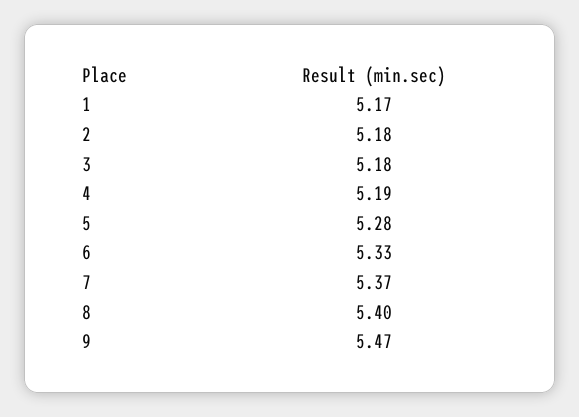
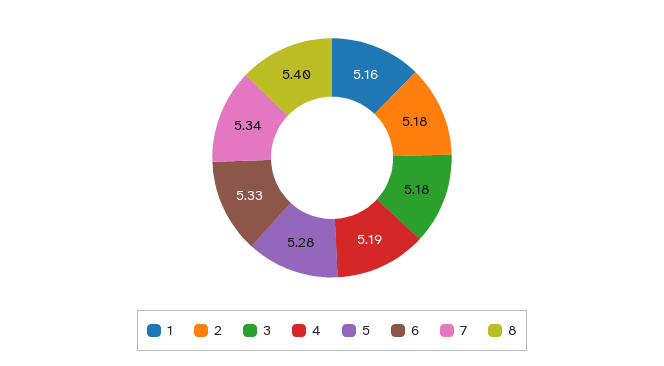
  {
-   "1": 5.17,
+   "1": 5.16,
    "2": 5.18,
    "3": 5.18,
    "4": 5.19,
    "5": 5.28,
    "6": 5.33,
-   "7": 5.37,
+   "7": 5.34,
-   "8": 5.4,
+   "8": 5.4
-   "9": 5.47
  }

